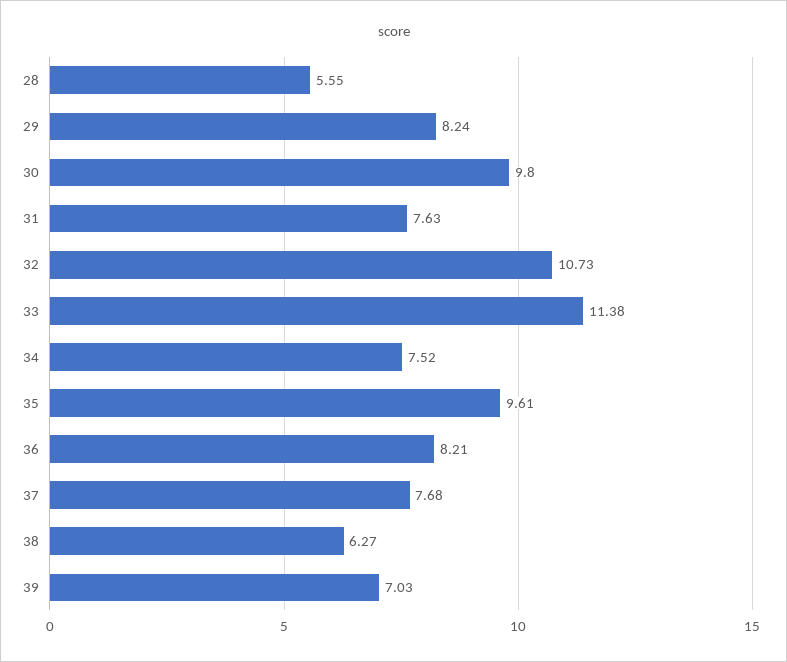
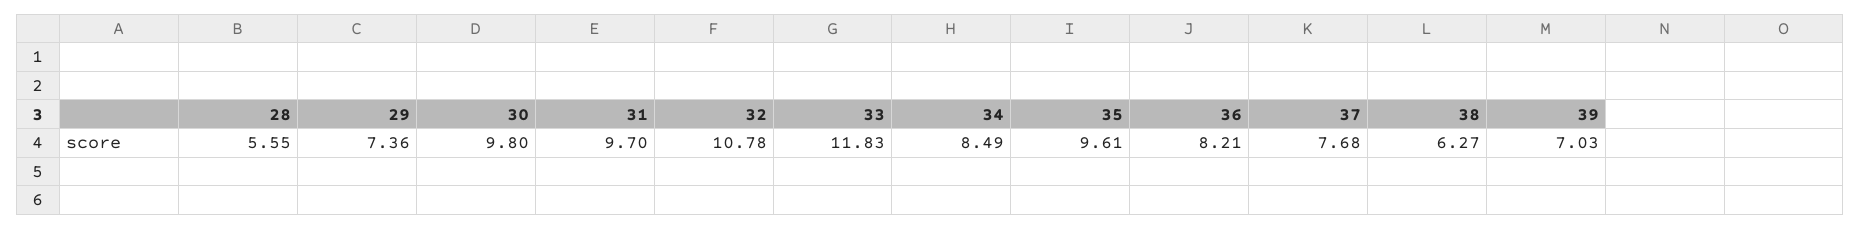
  {
    "28": 5.55,
-   "29": 8.24,
+   "29": 7.36,
    "30": 9.8,
-   "31": 7.63,
+   "31": 9.7,
-   "32": 10.73,
+   "32": 10.78,
-   "33": 11.38,
+   "33": 11.83,
-   "34": 7.52,
+   "34": 8.49,
    "35": 9.61,
    "36": 8.21,
    "37": 7.68,
    "38": 6.27,
    "39": 7.03
  }

